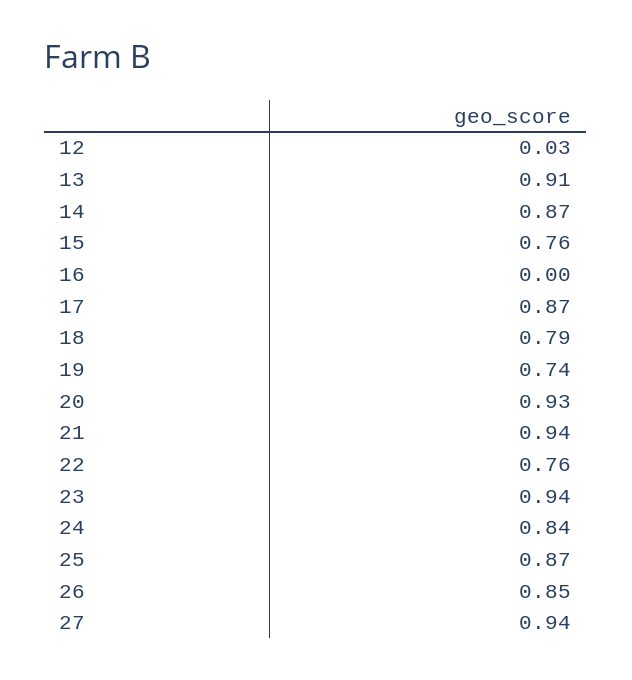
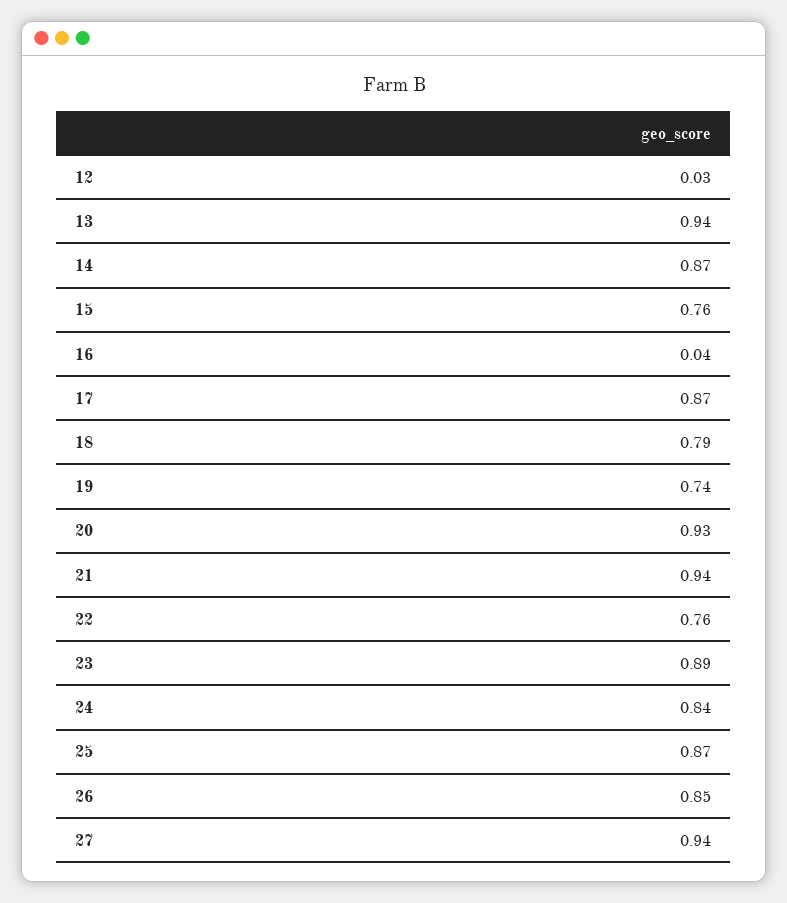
  {
    "12": 0.03,
-   "13": 0.91,
+   "13": 0.94,
    "14": 0.87,
    "15": 0.76,
-   "16": 0,
+   "16": 0.04,
    "17": 0.87,
    "18": 0.79,
    "19": 0.74,
    "20": 0.93,
    "21": 0.94,
    "22": 0.76,
-   "23": 0.94,
+   "23": 0.89,
    "24": 0.84,
    "25": 0.87,
    "26": 0.85,
    "27": 0.94
  }

